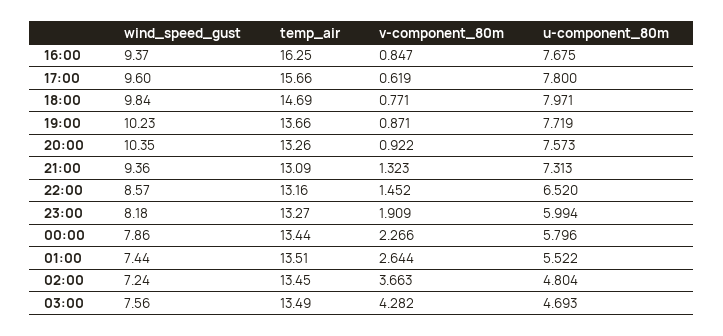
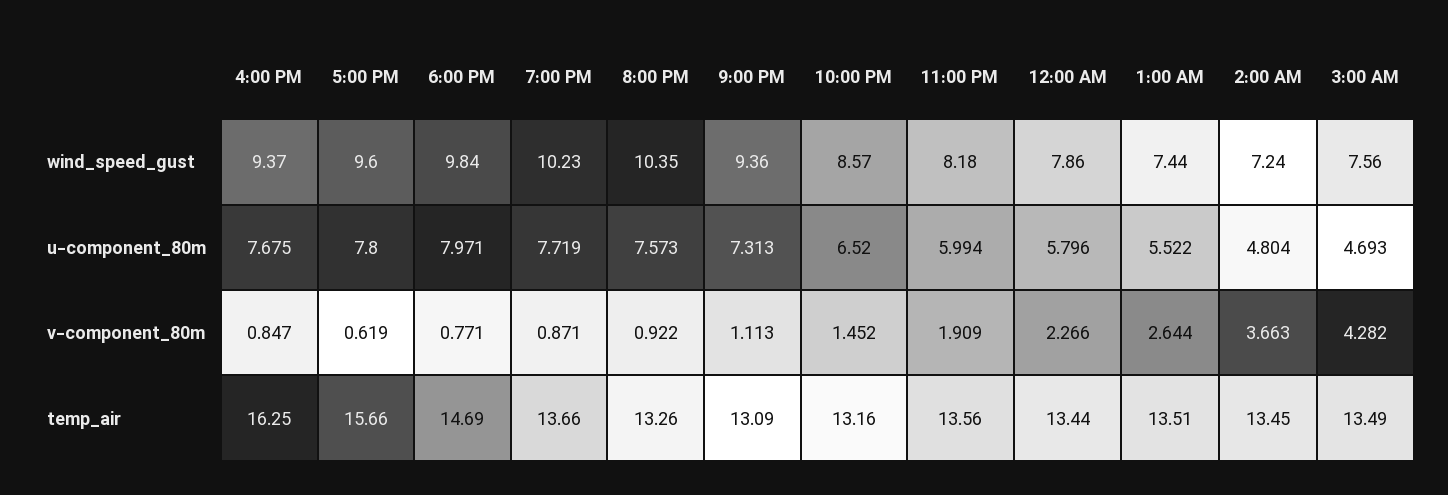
  {
    "wind_speed_gust": {
      "16:00": 9.37,
      "17:00": 9.6,
      "18:00": 9.84,
      "19:00": 10.23,
      "20:00": 10.35,
      "21:00": 9.36,
      "22:00": 8.57,
      "23:00": 8.18,
      "00:00": 7.86,
      "01:00": 7.44,
      "02:00": 7.24,
      "03:00": 7.56
    },
    "temp_air": {
      "16:00": 16.25,
      "17:00": 15.66,
      "18:00": 14.69,
      "19:00": 13.66,
      "20:00": 13.26,
      "21:00": 13.09,
      "22:00": 13.16,
-     "23:00": 13.27,
+     "23:00": 13.56,
      "00:00": 13.44,
      "01:00": 13.51,
      "02:00": 13.45,
      "03:00": 13.49
    },
    "v-component_80m": {
      "16:00": 0.847,
      "17:00": 0.619,
      "18:00": 0.771,
      "19:00": 0.871,
      "20:00": 0.922,
-     "21:00": 1.323,
+     "21:00": 1.113,
      "22:00": 1.452,
      "23:00": 1.909,
      "00:00": 2.266,
      "01:00": 2.644,
      "02:00": 3.663,
      "03:00": 4.282
    },
    "u-component_80m": {
      "16:00": 7.675,
      "17:00": 7.8,
      "18:00": 7.971,
      "19:00": 7.719,
      "20:00": 7.573,
      "21:00": 7.313,
      "22:00": 6.52,
      "23:00": 5.994,
      "00:00": 5.796,
      "01:00": 5.522,
      "02:00": 4.804,
      "03:00": 4.693
    }
  }

